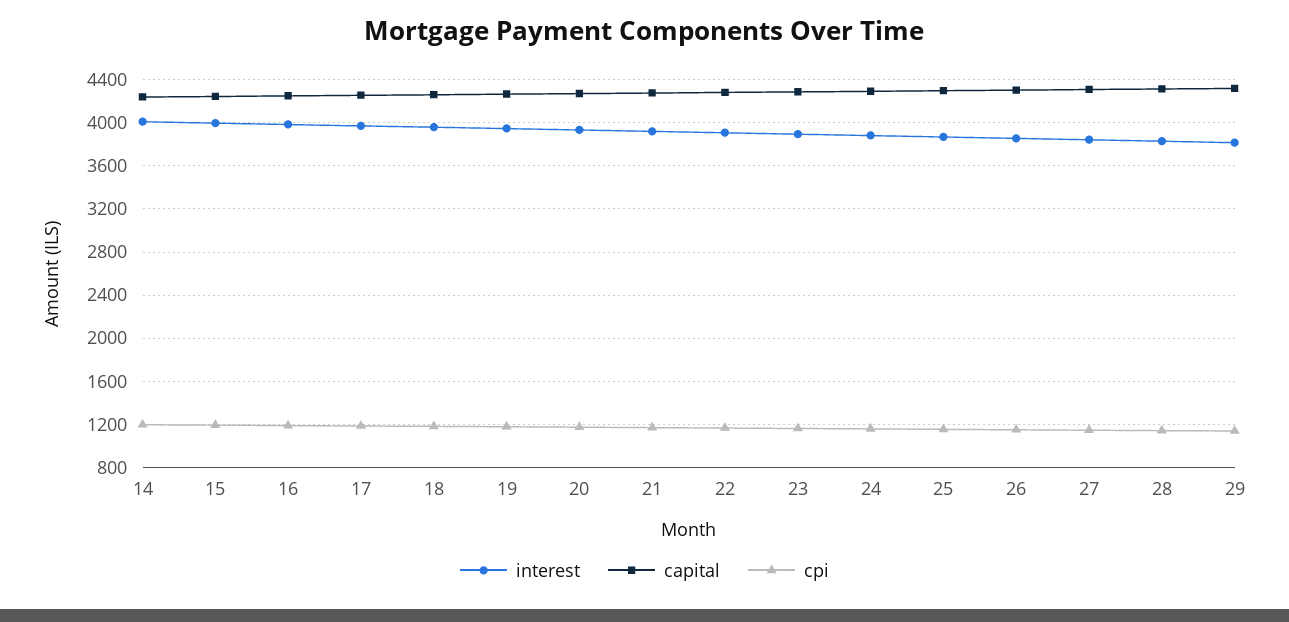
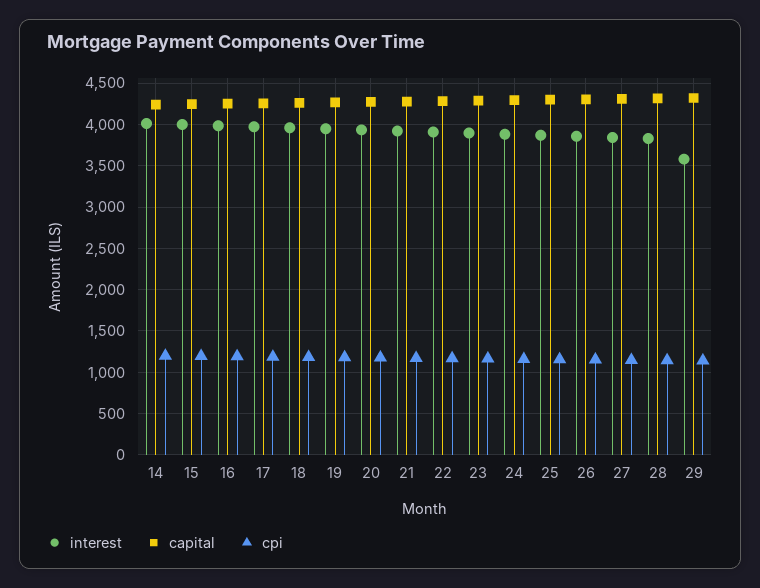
  {
    "interest": {
      "14": 4000,
      "15": 4000,
      "16": 4000,
      "17": 4000,
      "18": 4000,
      "19": 3900,
      "20": 3900,
      "21": 3900,
      "22": 3900,
      "23": 3900,
      "24": 3900,
      "25": 3900,
      "26": 3900,
      "27": 3800,
      "28": 3800,
-     "29": 3800
+     "29": 3600
    },
    "capital": {
      "14": 4200,
      "15": 4200,
      "16": 4300,
      "17": 4300,
      "18": 4300,
      "19": 4300,
      "20": 4300,
      "21": 4300,
      "22": 4300,
      "23": 4300,
      "24": 4300,
      "25": 4300,
      "26": 4300,
      "27": 4300,
      "28": 4300,
      "29": 4300
    },
    "cpi": {
      "14": 1200,
      "15": 1200,
      "16": 1200,
      "17": 1200,
      "18": 1200,
      "19": 1200,
      "20": 1200,
      "21": 1200,
      "22": 1200,
      "23": 1200,
      "24": 1200,
      "25": 1200,
      "26": 1200,
      "27": 1100,
      "28": 1100,
      "29": 1100
    }
  }

